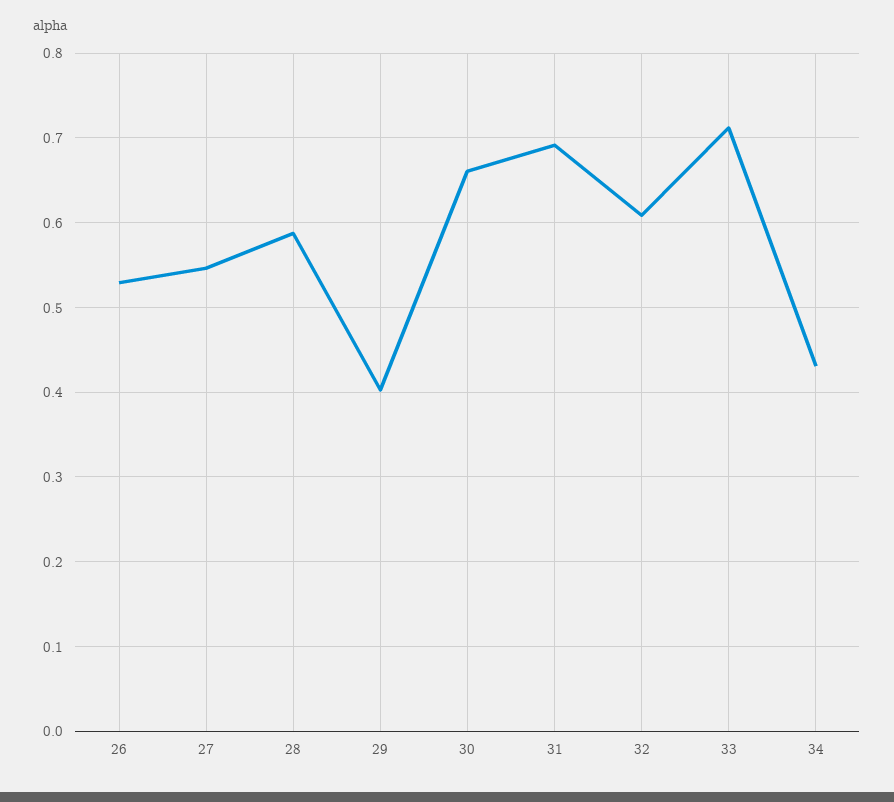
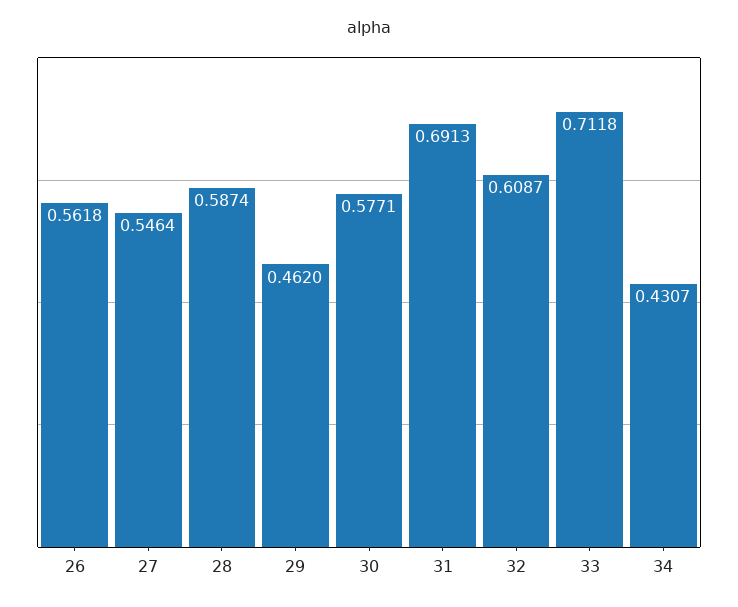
  {
-   "26": 0.53,
+   "26": 0.5618,
    "27": 0.5464,
    "28": 0.5874,
-   "29": 0.4,
+   "29": 0.462,
-   "30": 0.66,
+   "30": 0.5771,
    "31": 0.6913,
    "32": 0.6087,
    "33": 0.7118,
    "34": 0.4307
  }

